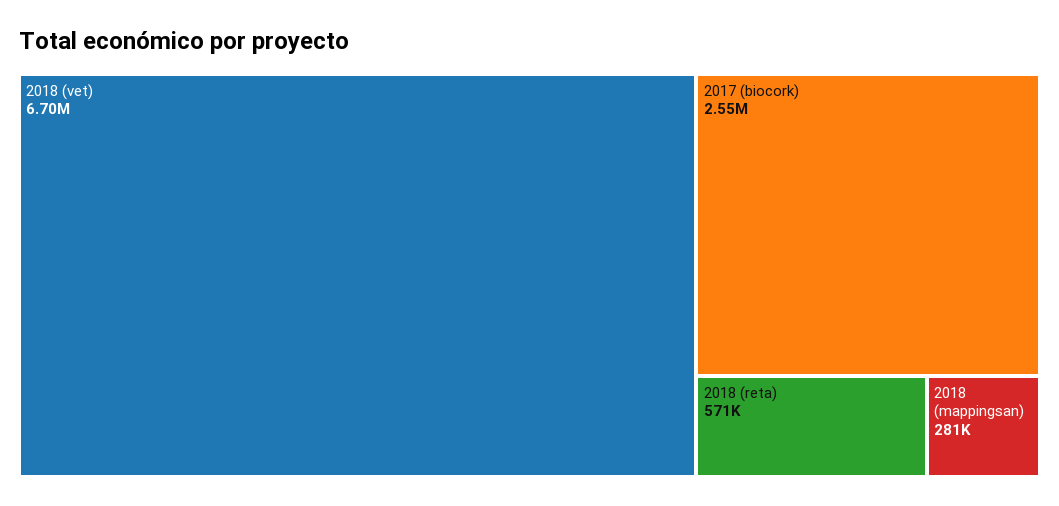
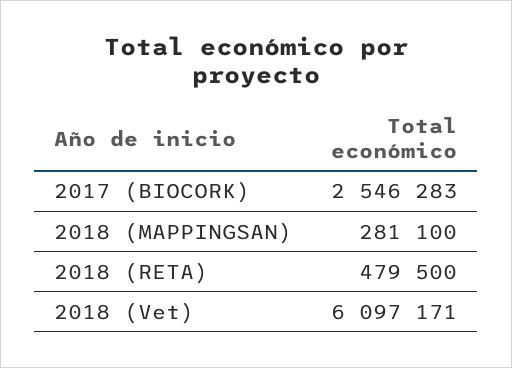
  {
-   "2018 (vet)": 6700000,
+   "2018 (vet)": 6097171,
    "2017 (biocork)": 2546283,
-   "2018 (reta)": 571000,
+   "2018 (reta)": 479500,
    "2018 (mappingsan)": 281100
  }

